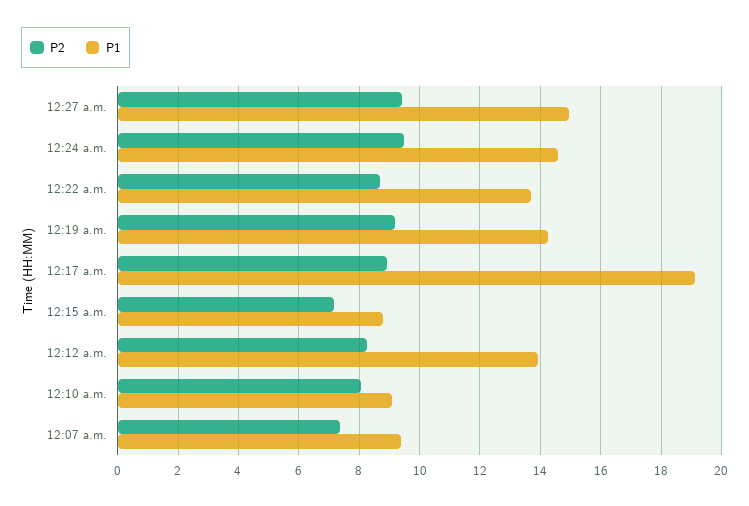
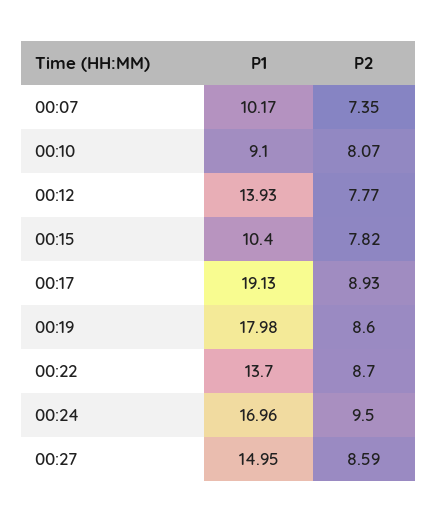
  {
    "P2": {
-     "12:27 a.m.": 9.4,
+     "12:27 a.m.": 8.59,
      "12:24 a.m.": 9.5,
      "12:22 a.m.": 8.7,
-     "12:19 a.m.": 9.2,
+     "12:19 a.m.": 8.6,
      "12:17 a.m.": 8.93,
-     "12:15 a.m.": 7.2,
+     "12:15 a.m.": 7.82,
-     "12:12 a.m.": 8.2,
+     "12:12 a.m.": 7.77,
      "12:10 a.m.": 8.07,
      "12:07 a.m.": 7.35
    },
    "P1": {
      "12:27 a.m.": 14.95,
-     "12:24 a.m.": 14.6,
+     "12:24 a.m.": 16.96,
      "12:22 a.m.": 13.7,
-     "12:19 a.m.": 14.2,
+     "12:19 a.m.": 17.98,
      "12:17 a.m.": 19.13,
-     "12:15 a.m.": 8.8,
+     "12:15 a.m.": 10.4,
      "12:12 a.m.": 13.93,
      "12:10 a.m.": 9.1,
-     "12:07 a.m.": 9.4
+     "12:07 a.m.": 10.17
    }
  }

